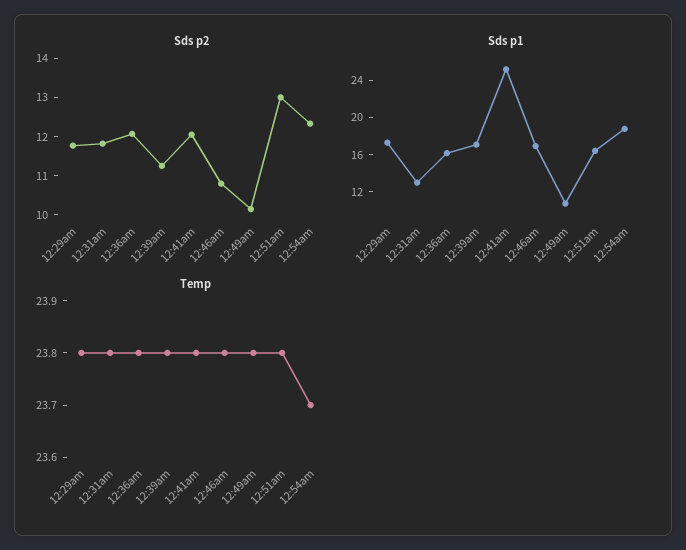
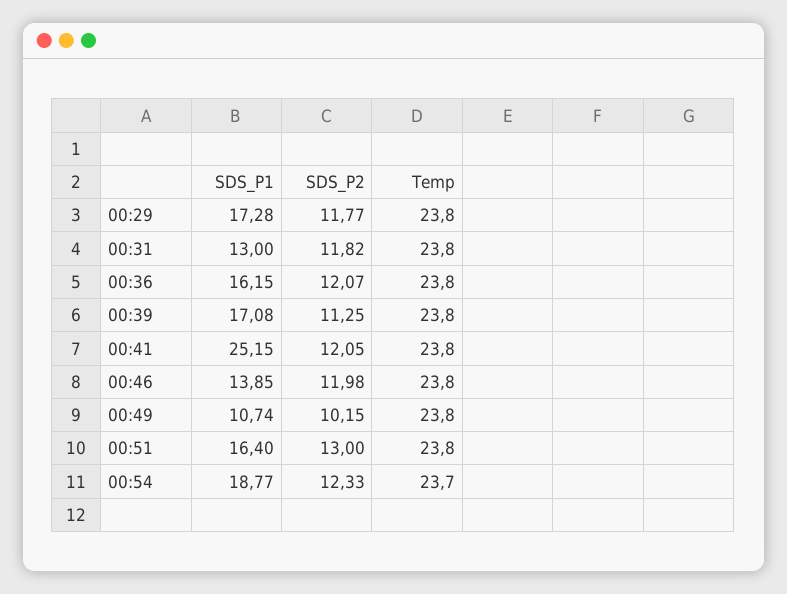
  {
    "Sds p2": {
      "12:29am": 11.77,
      "12:31am": 11.82,
      "12:36am": 12.07,
      "12:39am": 11.25,
      "12:41am": 12.05,
-     "12:46am": 10.75,
+     "12:46am": 11.98,
      "12:49am": 10.15,
      "12:51am": 13,
      "12:54am": 12.33
    },
    "Sds p1": {
      "12:29am": 17.28,
      "12:31am": 13,
      "12:36am": 16.15,
      "12:39am": 17.08,
      "12:41am": 25.15,
-     "12:46am": 17,
+     "12:46am": 13.85,
      "12:49am": 10.74,
      "12:51am": 16.4,
      "12:54am": 18.77
    },
    "Temp": {
      "12:29am": 23.8,
      "12:31am": 23.8,
      "12:36am": 23.8,
      "12:39am": 23.8,
      "12:41am": 23.8,
      "12:46am": 23.8,
      "12:49am": 23.8,
      "12:51am": 23.8,
      "12:54am": 23.7
    }
  }

